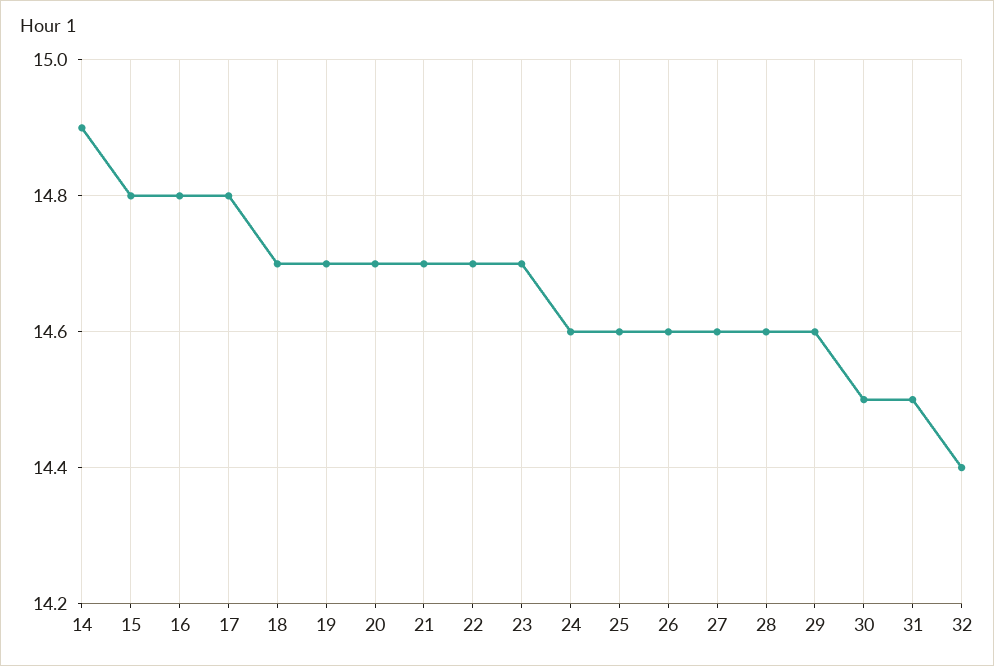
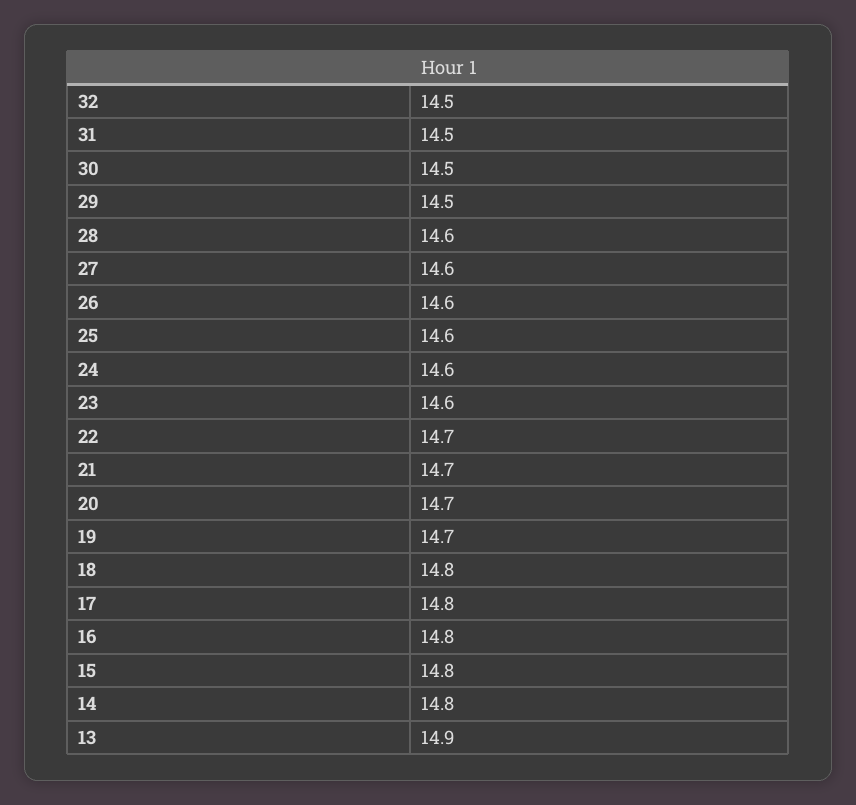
  {
-   "14": 14.9,
+   "14": 14.8,
    "15": 14.8,
    "16": 14.8,
    "17": 14.8,
-   "18": 14.7,
+   "18": 14.8,
    "19": 14.7,
    "20": 14.7,
    "21": 14.7,
    "22": 14.7,
-   "23": 14.7,
+   "23": 14.6,
    "24": 14.6,
    "25": 14.6,
    "26": 14.6,
    "27": 14.6,
    "28": 14.6,
-   "29": 14.6,
+   "29": 14.5,
    "30": 14.5,
    "31": 14.5,
-   "32": 14.4
+   "32": 14.5,
+   "13": 14.9
  }

